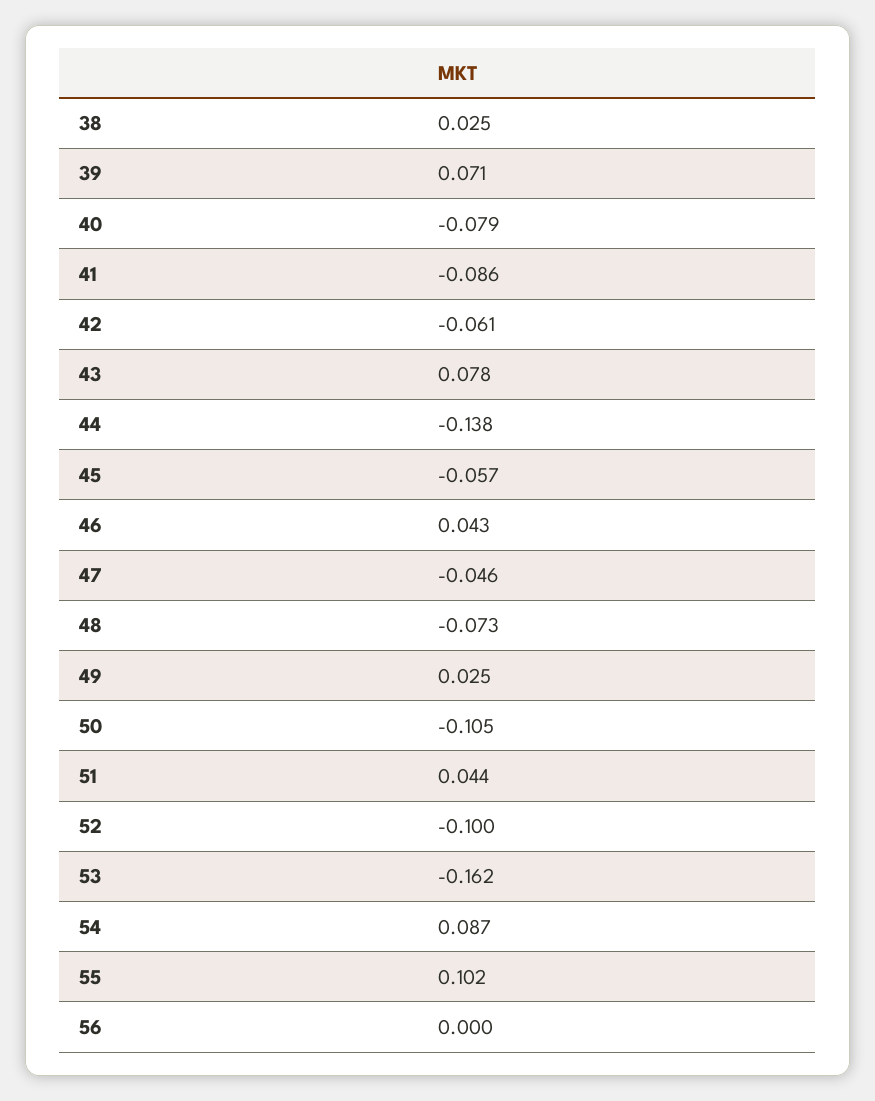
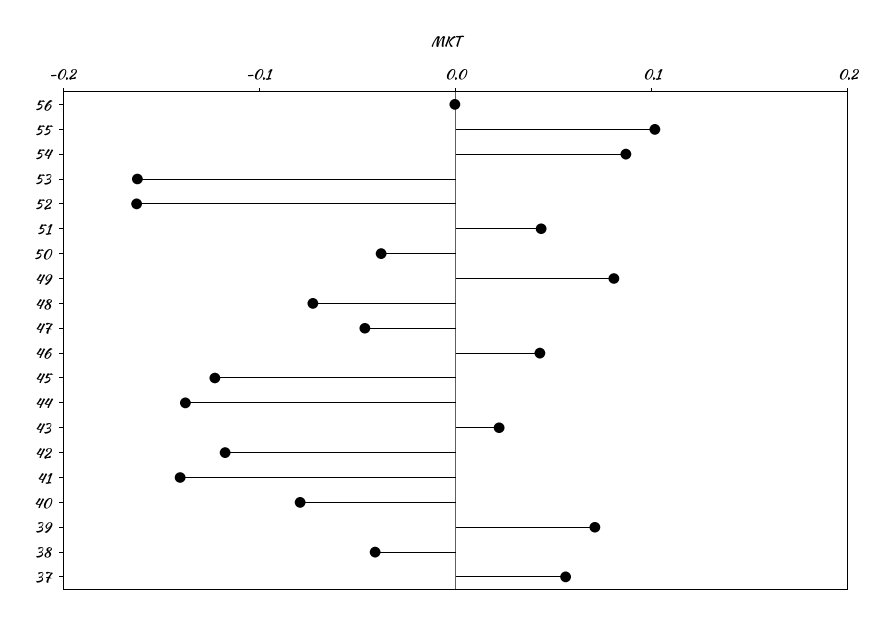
  {
-   "38": 0.025,
+   "38": -0.04,
    "39": 0.071,
    "40": -0.079,
-   "41": -0.086,
+   "41": -0.14,
-   "42": -0.061,
+   "42": -0.12,
-   "43": 0.078,
+   "43": 0.02,
    "44": -0.138,
-   "45": -0.057,
+   "45": -0.12,
    "46": 0.043,
    "47": -0.046,
    "48": -0.073,
-   "49": 0.025,
+   "49": 0.08,
-   "50": -0.105,
+   "50": -0.04,
    "51": 0.044,
-   "52": -0.1,
+   "52": -0.16,
    "53": -0.162,
    "54": 0.087,
    "55": 0.102,
-   "56": 0
+   "56": 0,
+   "37": 0.06
  }

